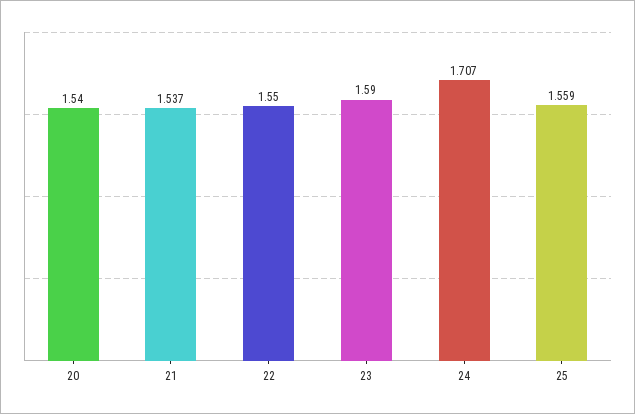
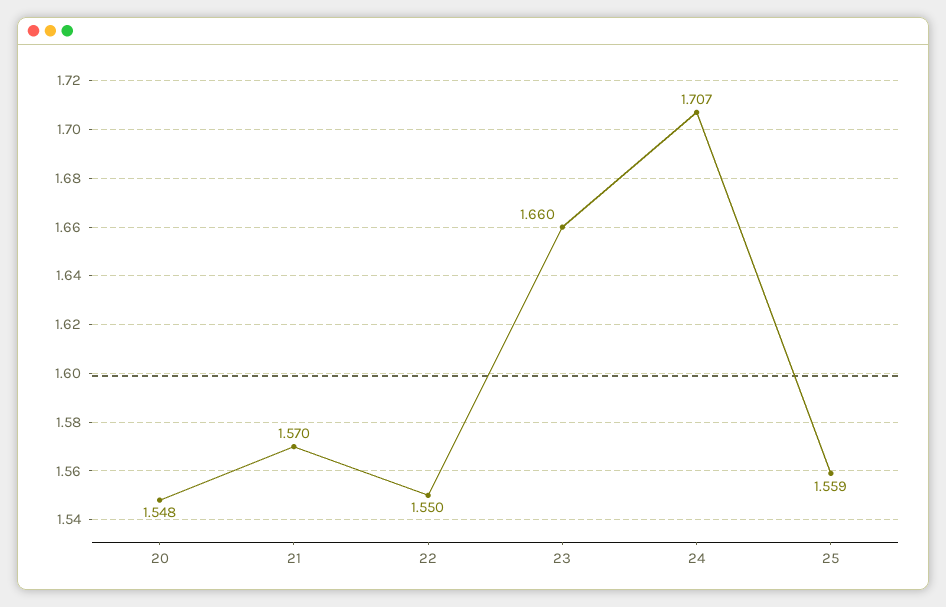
  {
-   "20": 1.54,
+   "20": 1.548,
-   "21": 1.537,
+   "21": 1.57,
    "22": 1.55,
-   "23": 1.59,
+   "23": 1.66,
    "24": 1.707,
    "25": 1.559
  }

